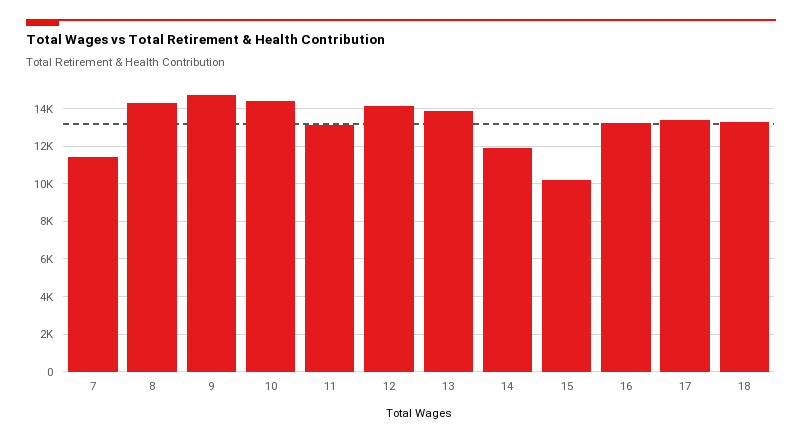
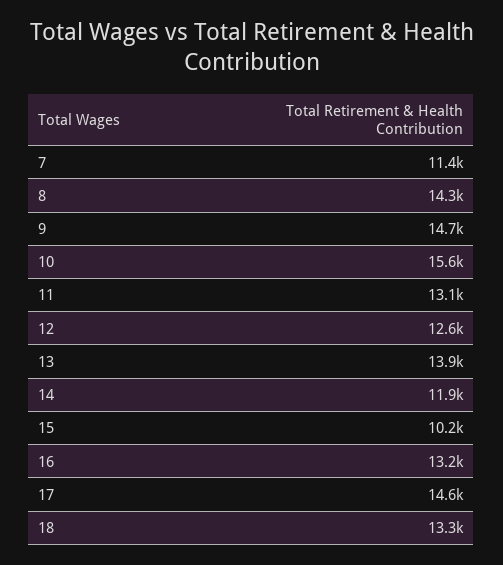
  {
    "7": 11400,
    "8": 14300,
    "9": 14700,
-   "10": 14500,
+   "10": 15600,
    "11": 13100,
-   "12": 14000,
+   "12": 12600,
    "13": 13900,
    "14": 11900,
    "15": 10200,
    "16": 13200,
-   "17": 13500,
+   "17": 14600,
    "18": 13300
  }

